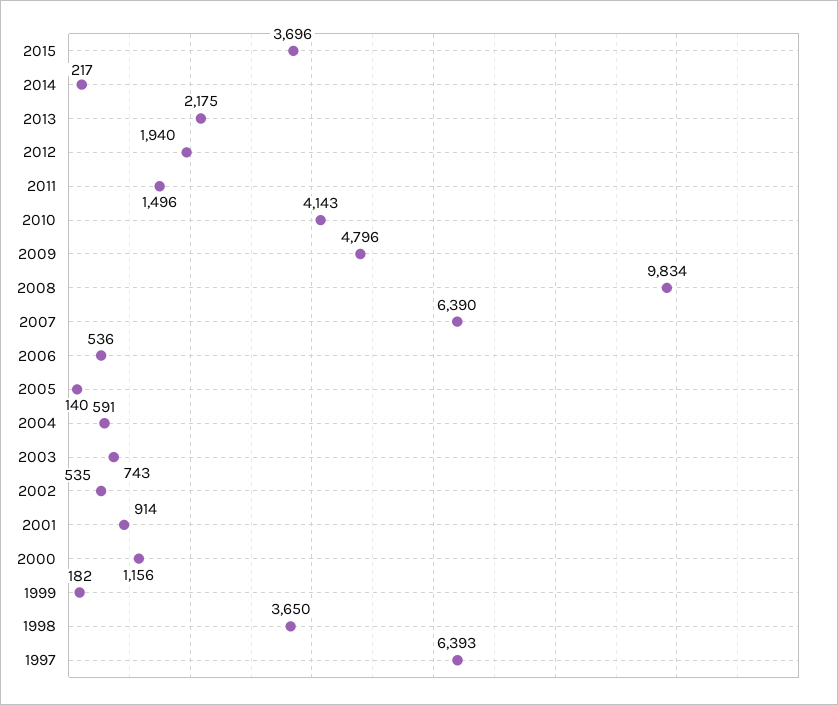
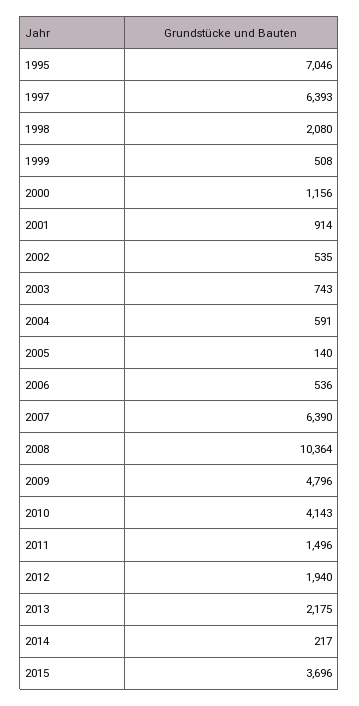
  {
    "2015": 3696,
    "2014": 217,
    "2013": 2175,
    "2012": 1940,
    "2011": 1496,
    "2010": 4143,
    "2009": 4796,
-   "2008": 9834,
+   "2008": 10364,
    "2007": 6390,
    "2006": 536,
    "2005": 140,
    "2004": 591,
    "2003": 743,
    "2002": 535,
    "2001": 914,
    "2000": 1156,
-   "1999": 182,
+   "1999": 508,
-   "1998": 3650,
+   "1998": 2080,
-   "1997": 6393
+   "1997": 6393,
+   "1995": 7046
  }

